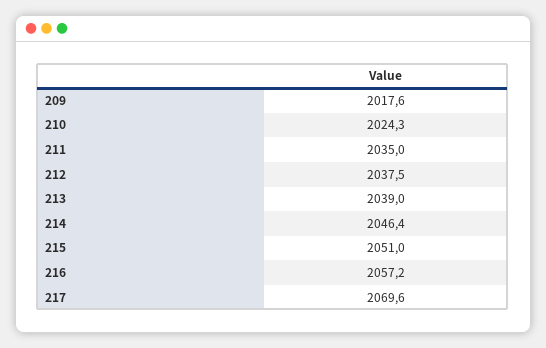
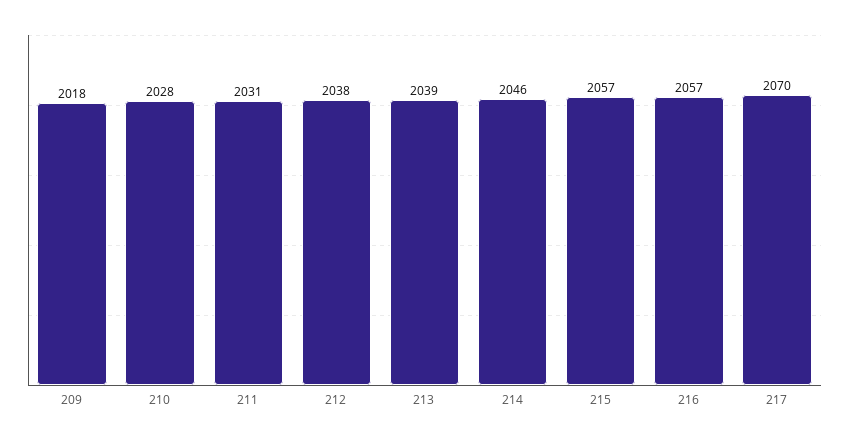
  {
    "209": 2017.6,
-   "210": 2024.3,
+   "210": 2028,
-   "211": 2035,
+   "211": 2031,
    "212": 2037.5,
    "213": 2039,
    "214": 2046.4,
-   "215": 2051,
+   "215": 2057,
    "216": 2057.2,
    "217": 2069.6
  }

